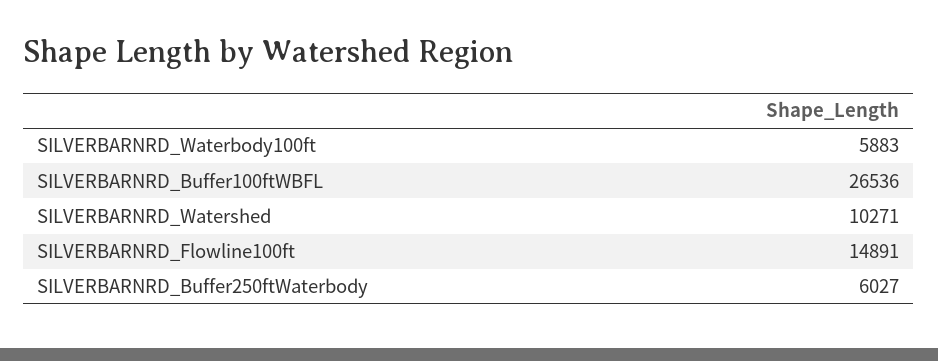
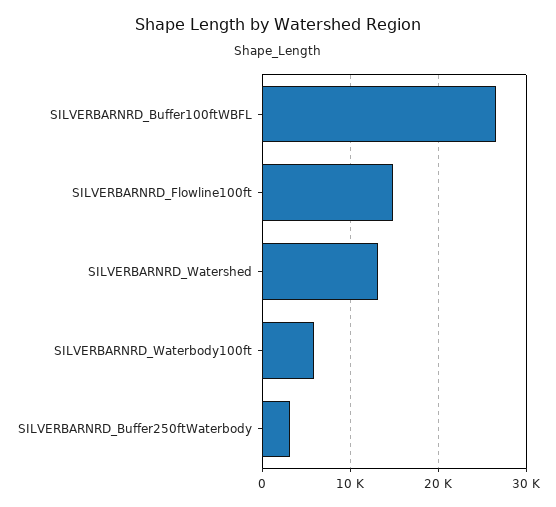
  {
    "SILVERBARNRD_Waterbody100ft": 5883,
    "SILVERBARNRD_Buffer100ftWBFL": 26536,
-   "SILVERBARNRD_Watershed": 10271,
+   "SILVERBARNRD_Watershed": 13000,
    "SILVERBARNRD_Flowline100ft": 14891,
-   "SILVERBARNRD_Buffer250ftWaterbody": 6027
+   "SILVERBARNRD_Buffer250ftWaterbody": 3000
  }

